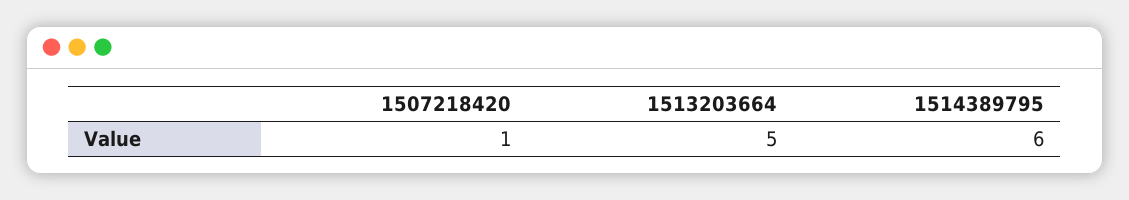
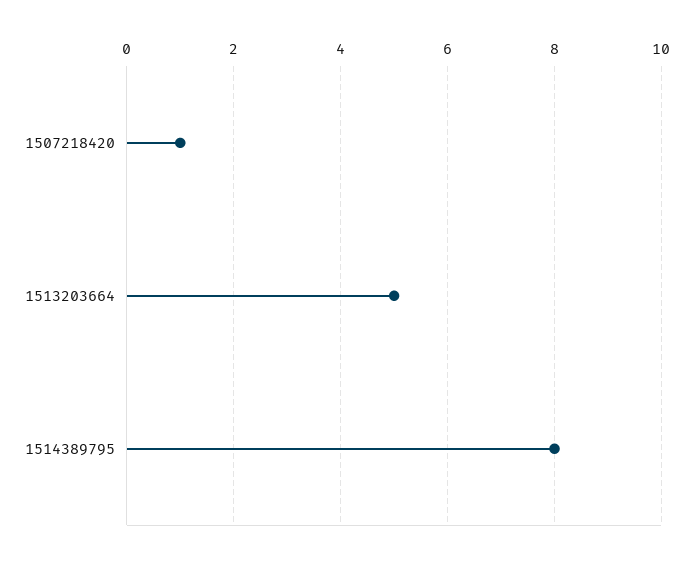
  {
    "1507218420": 1,
    "1513203664": 5,
-   "1514389795": 6
+   "1514389795": 8
  }

